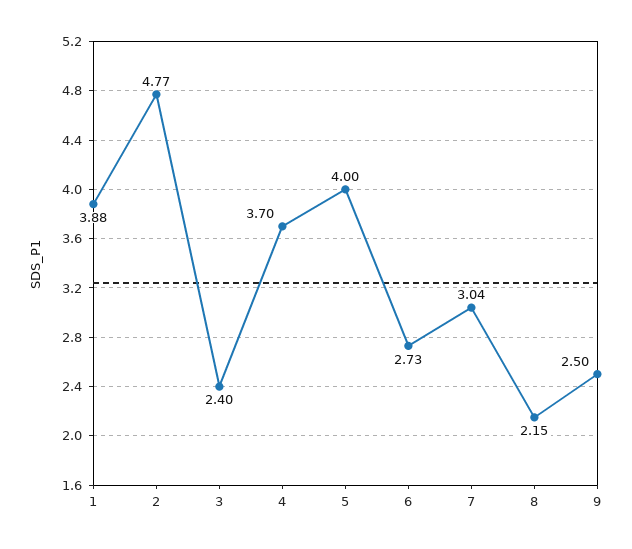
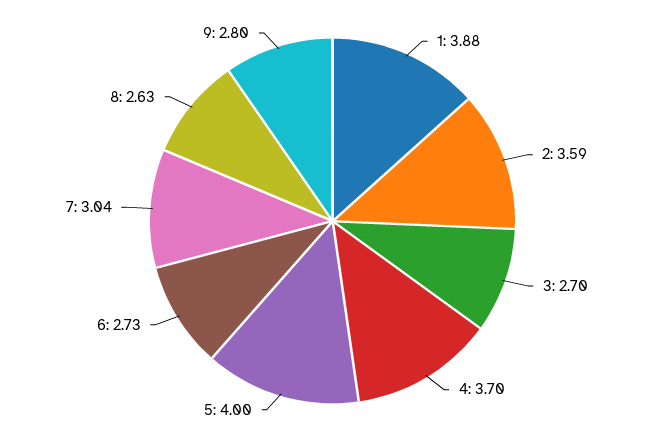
  {
    "1": 3.88,
-   "2": 4.77,
+   "2": 3.59,
-   "3": 2.4,
+   "3": 2.7,
    "4": 3.7,
    "5": 4,
    "6": 2.73,
    "7": 3.04,
-   "8": 2.15,
+   "8": 2.63,
-   "9": 2.5
+   "9": 2.8
  }

